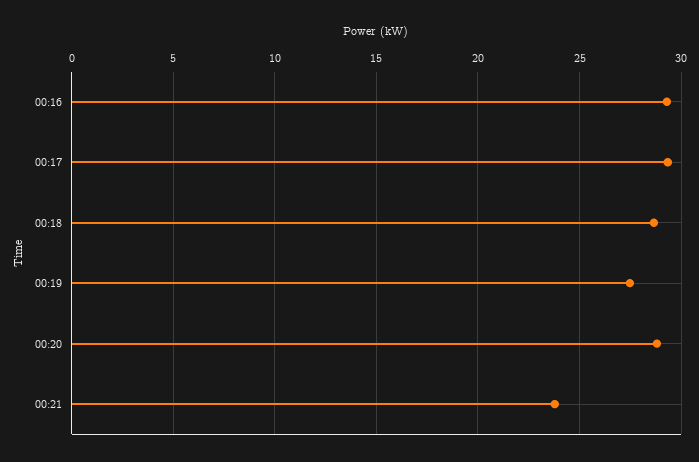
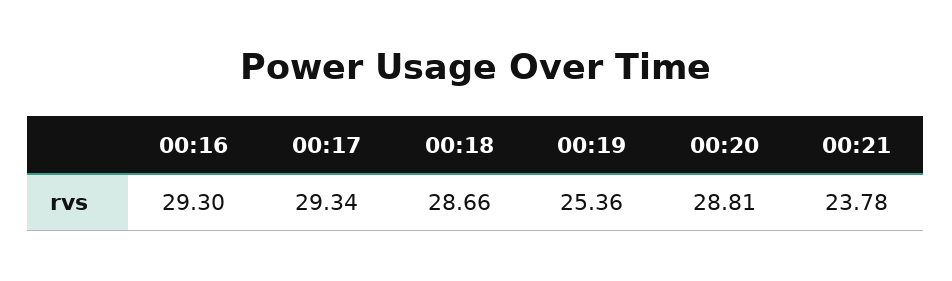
  {
    "00:16": 29.3,
    "00:17": 29.34,
    "00:18": 28.66,
-   "00:19": 27.5,
+   "00:19": 25.36,
    "00:20": 28.81,
    "00:21": 23.78
  }

